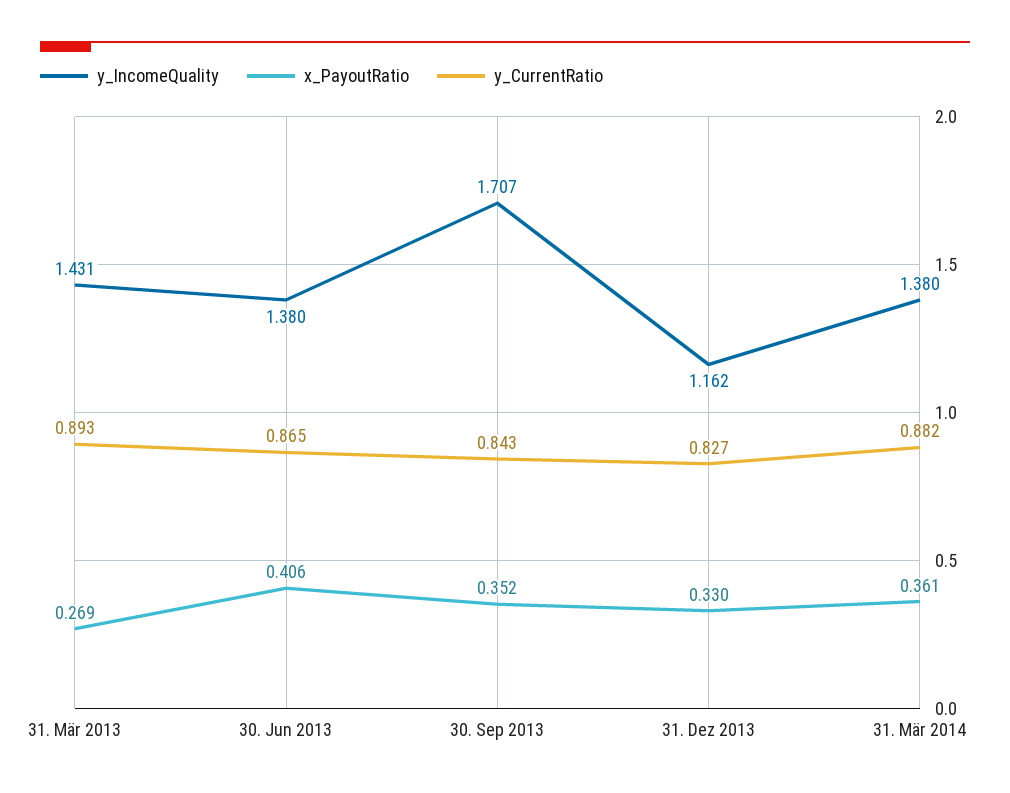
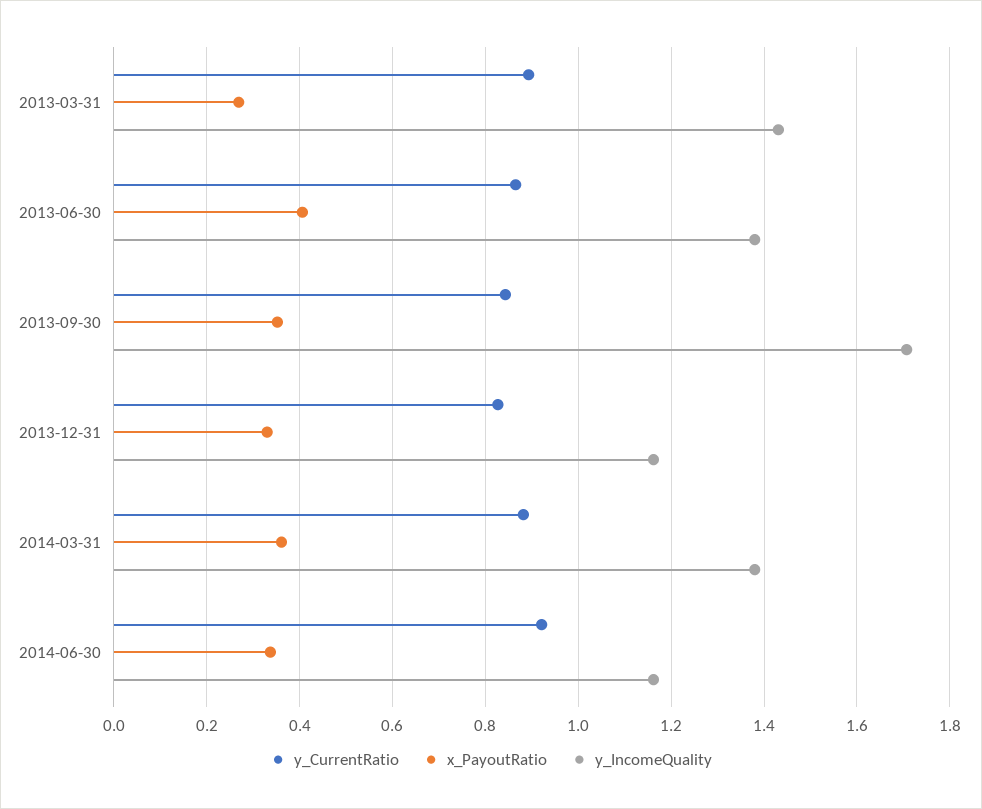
  {
    "y_IncomeQuality": {
      "31. Mär 2013": 1.431,
      "30. Jun 2013": 1.38,
      "30. Sep 2013": 1.707,
      "31. Dez 2013": 1.162,
-     "31. Mär 2014": 1.38
+     "31. Mär 2014": 1.38,
+     "2014-06-30": 1.16
    },
    "x_PayoutRatio": {
      "31. Mär 2013": 0.269,
      "30. Jun 2013": 0.406,
      "30. Sep 2013": 0.352,
      "31. Dez 2013": 0.33,
-     "31. Mär 2014": 0.361
+     "31. Mär 2014": 0.361,
+     "2014-06-30": 0.34
    },
    "y_CurrentRatio": {
      "31. Mär 2013": 0.893,
      "30. Jun 2013": 0.865,
      "30. Sep 2013": 0.843,
      "31. Dez 2013": 0.827,
-     "31. Mär 2014": 0.882
+     "31. Mär 2014": 0.882,
+     "2014-06-30": 0.92
    }
  }

